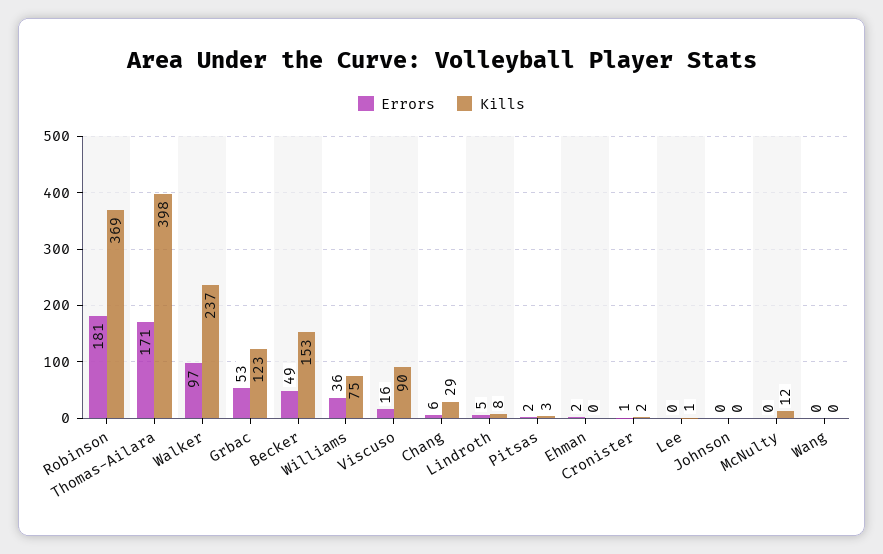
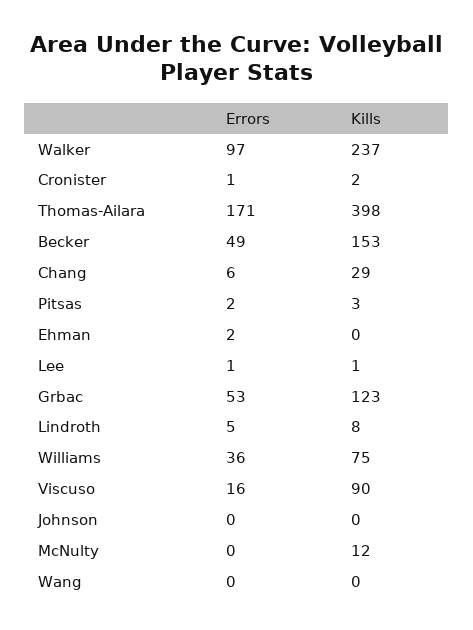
  {
    "Errors": {
-     "Robinson": 181,
      "Thomas-Ailara": 171,
      "Walker": 97,
      "Grbac": 53,
      "Becker": 49,
      "Williams": 36,
      "Viscuso": 16,
      "Chang": 6,
      "Lindroth": 5,
      "Pitsas": 2,
      "Ehman": 2,
      "Cronister": 1,
-     "Lee": 0,
+     "Lee": 1,
      "Johnson": 0,
      "McNulty": 0,
      "Wang": 0
    },
    "Kills": {
-     "Robinson": 369,
      "Thomas-Ailara": 398,
      "Walker": 237,
      "Grbac": 123,
      "Becker": 153,
      "Williams": 75,
      "Viscuso": 90,
      "Chang": 29,
      "Lindroth": 8,
      "Pitsas": 3,
      "Ehman": 0,
      "Cronister": 2,
      "Lee": 1,
      "Johnson": 0,
      "McNulty": 12,
      "Wang": 0
    }
  }

